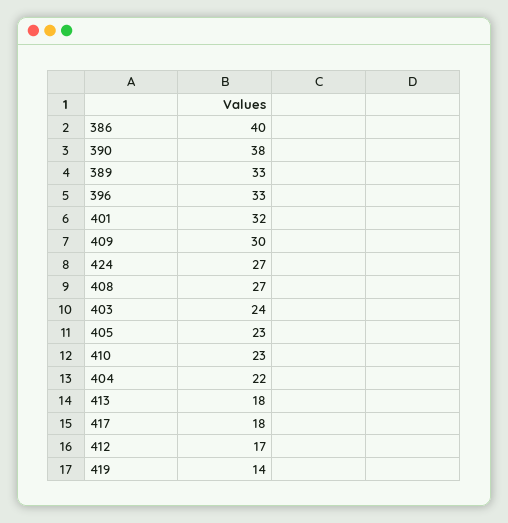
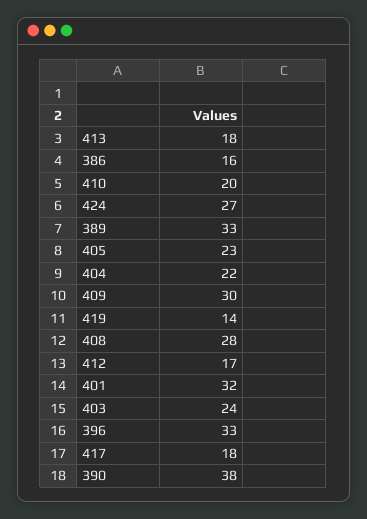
  {
-   "386": 40,
+   "386": 16,
    "390": 38,
    "389": 33,
    "396": 33,
    "401": 32,
    "409": 30,
    "424": 27,
-   "408": 27,
+   "408": 28,
    "403": 24,
    "405": 23,
-   "410": 23,
+   "410": 20,
    "404": 22,
    "413": 18,
    "417": 18,
    "412": 17,
    "419": 14
  }

